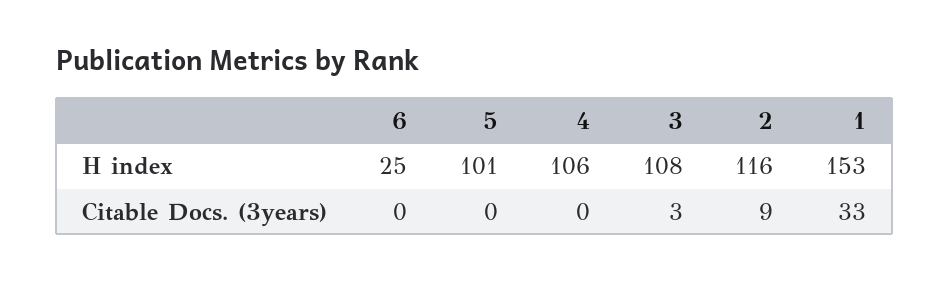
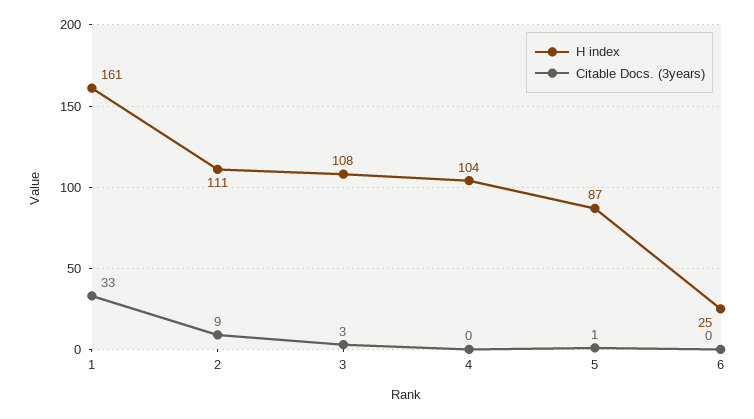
  {
    "H index": {
      "6": 25,
-     "5": 101,
+     "5": 87,
-     "4": 106,
+     "4": 104,
      "3": 108,
-     "2": 116,
+     "2": 111,
-     "1": 153
+     "1": 161
    },
    "Citable Docs. (3years)": {
      "6": 0,
-     "5": 0,
+     "5": 1,
      "4": 0,
      "3": 3,
      "2": 9,
      "1": 33
    }
  }

